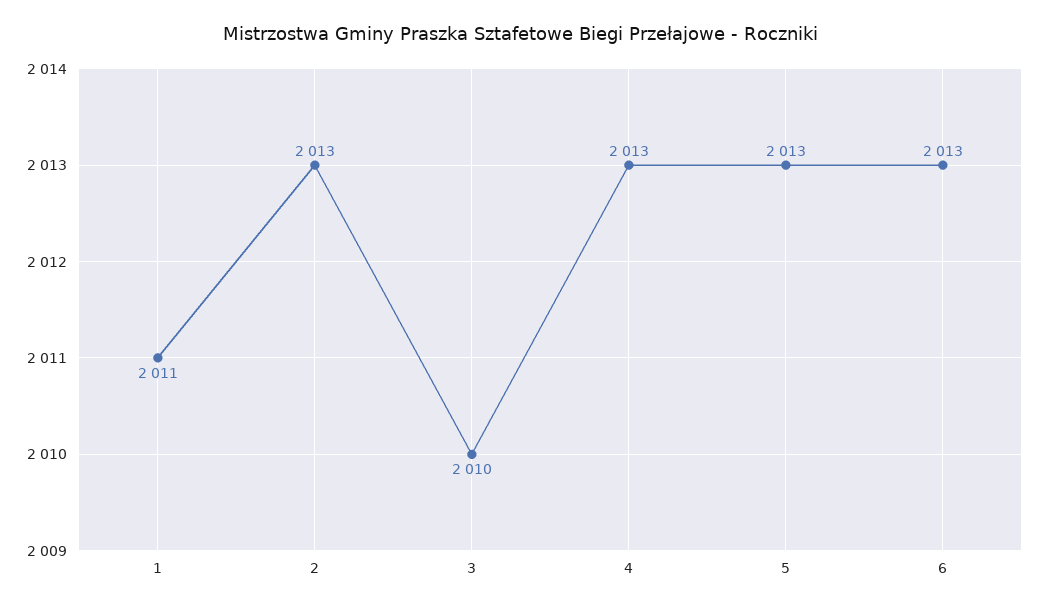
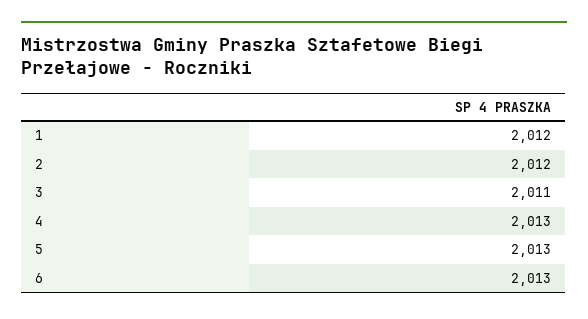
  {
-   "1": 2011,
+   "1": 2012,
-   "2": 2013,
+   "2": 2012,
-   "3": 2010,
+   "3": 2011,
    "4": 2013,
    "5": 2013,
    "6": 2013
  }

